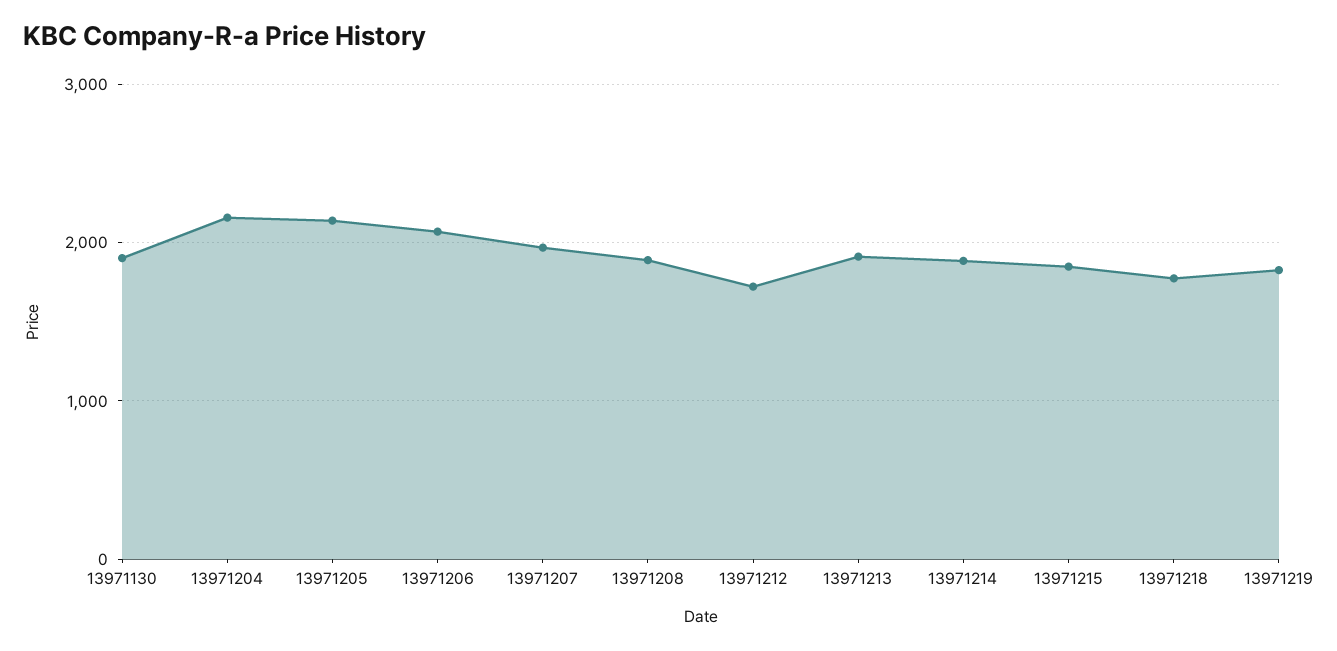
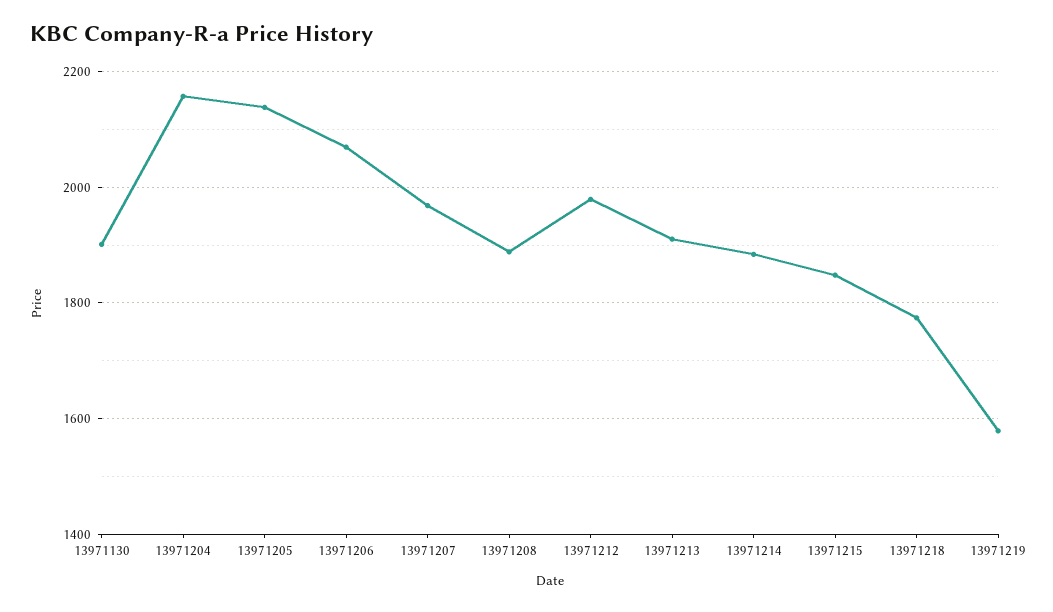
  {
    "13971130": 1900,
    "13971204": 2160,
    "13971205": 2140,
    "13971206": 2060,
    "13971207": 1960,
    "13971208": 1880,
-   "13971212": 1700,
+   "13971212": 1980,
    "13971213": 1920,
    "13971214": 1880,
    "13971215": 1840,
    "13971218": 1780,
-   "13971219": 1800
+   "13971219": 1580
  }

